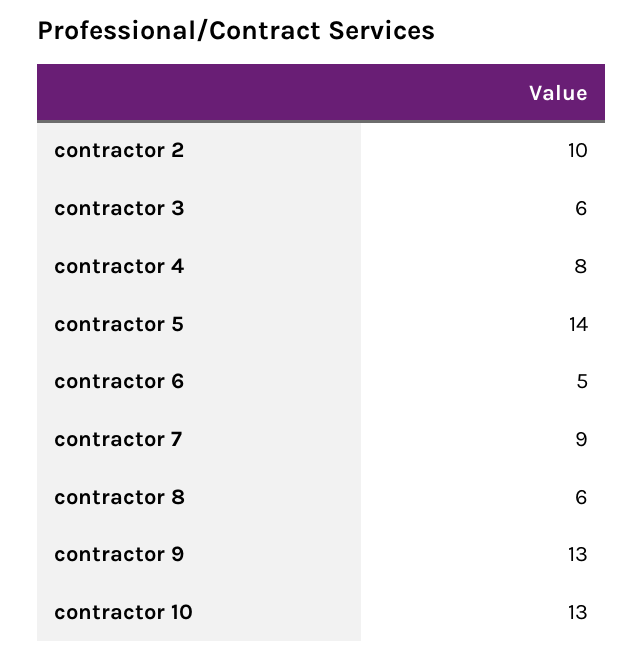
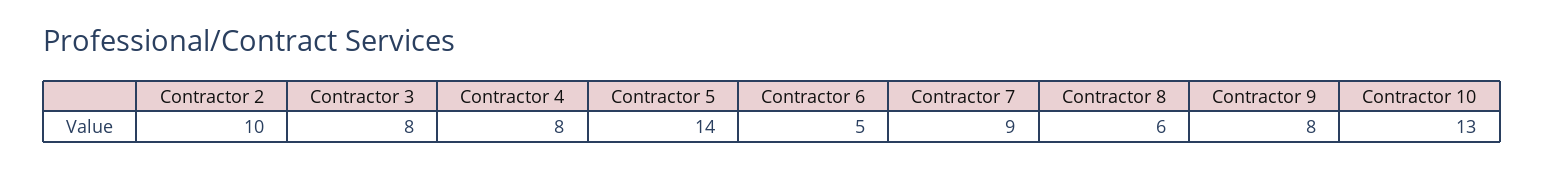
  {
    "contractor 2": 10,
-   "contractor 3": 6,
+   "contractor 3": 8,
    "contractor 4": 8,
    "contractor 5": 14,
    "contractor 6": 5,
    "contractor 7": 9,
    "contractor 8": 6,
-   "contractor 9": 13,
+   "contractor 9": 8,
    "contractor 10": 13
  }

